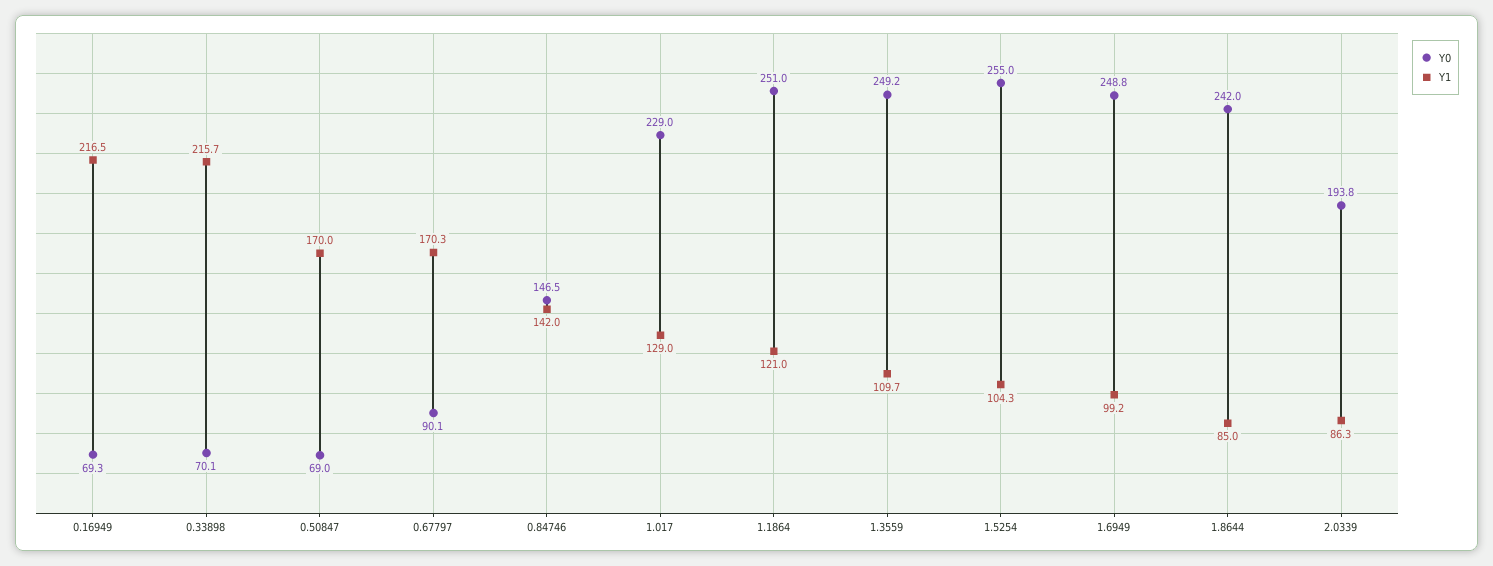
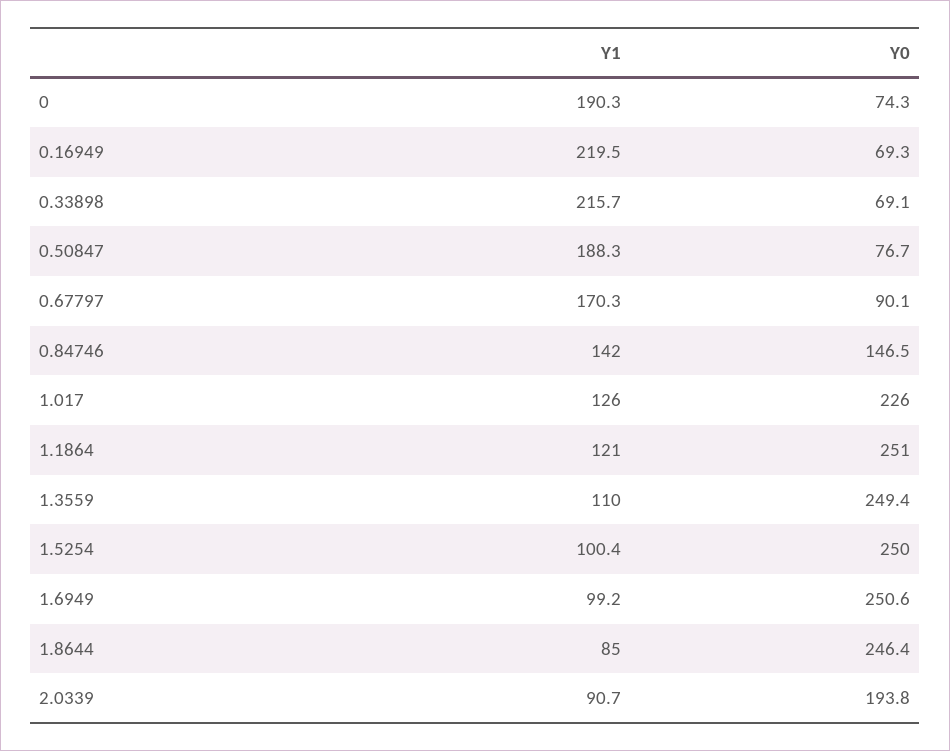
  {
    "Y0": {
      "0.16949": 69.3,
-     "0.33898": 70.1,
+     "0.33898": 69.1,
-     "0.50847": 69,
+     "0.50847": 76.7,
      "0.67797": 90.1,
      "0.84746": 146.5,
-     "1.017": 229,
+     "1.017": 226,
      "1.1864": 251,
-     "1.3559": 249.2,
+     "1.3559": 249.4,
-     "1.5254": 255,
+     "1.5254": 250,
-     "1.6949": 248.8,
+     "1.6949": 250.6,
-     "1.8644": 242,
+     "1.8644": 246.4,
-     "2.0339": 193.8
+     "2.0339": 193.8,
+     "0": 74.3
    },
    "Y1": {
-     "0.16949": 216.5,
+     "0.16949": 219.5,
      "0.33898": 215.7,
-     "0.50847": 170,
+     "0.50847": 188.3,
      "0.67797": 170.3,
      "0.84746": 142,
-     "1.017": 129,
+     "1.017": 126,
      "1.1864": 121,
-     "1.3559": 109.7,
+     "1.3559": 110,
-     "1.5254": 104.3,
+     "1.5254": 100.4,
      "1.6949": 99.2,
      "1.8644": 85,
-     "2.0339": 86.3
+     "2.0339": 90.7,
+     "0": 190.3
    }
  }

